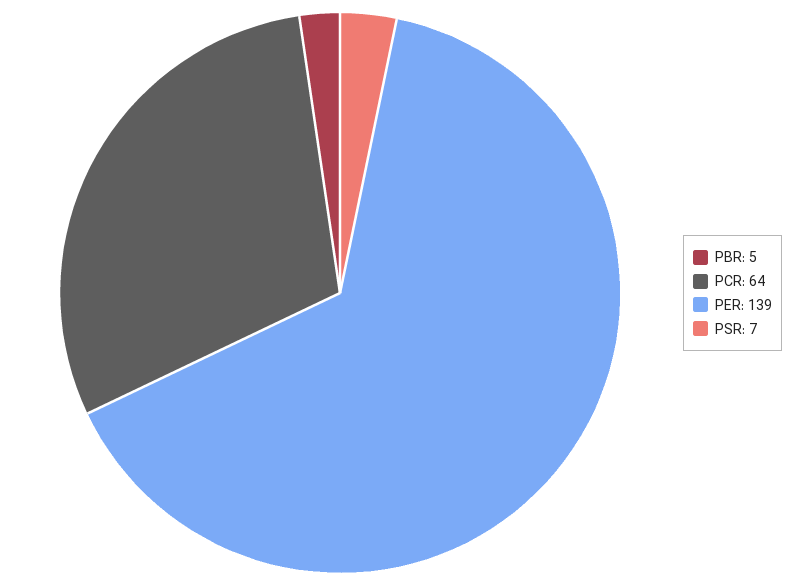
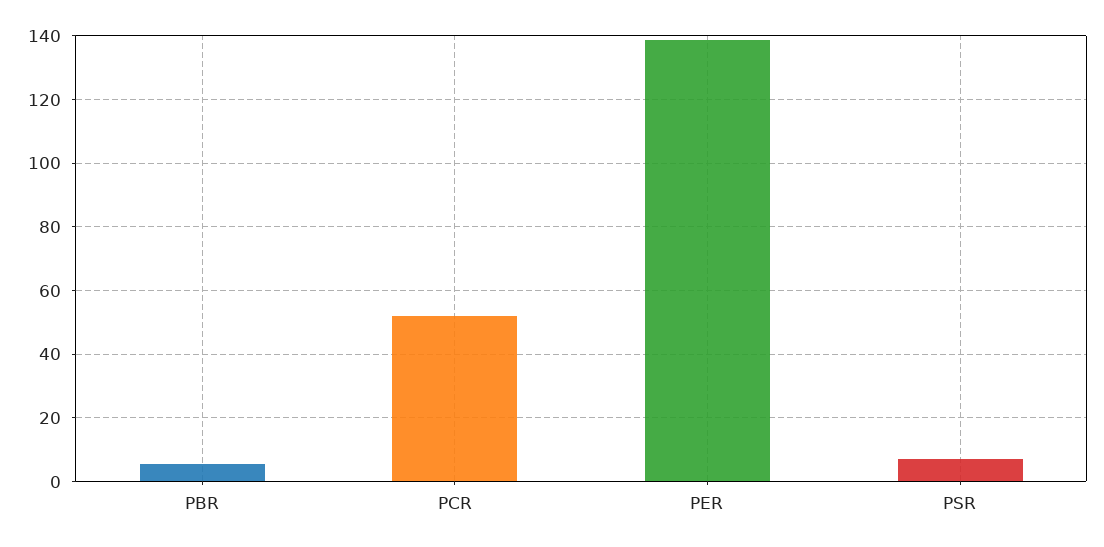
  {
    "PBR": 5,
-   "PCR": 64,
+   "PCR": 52,
    "PER": 139,
    "PSR": 7
  }

